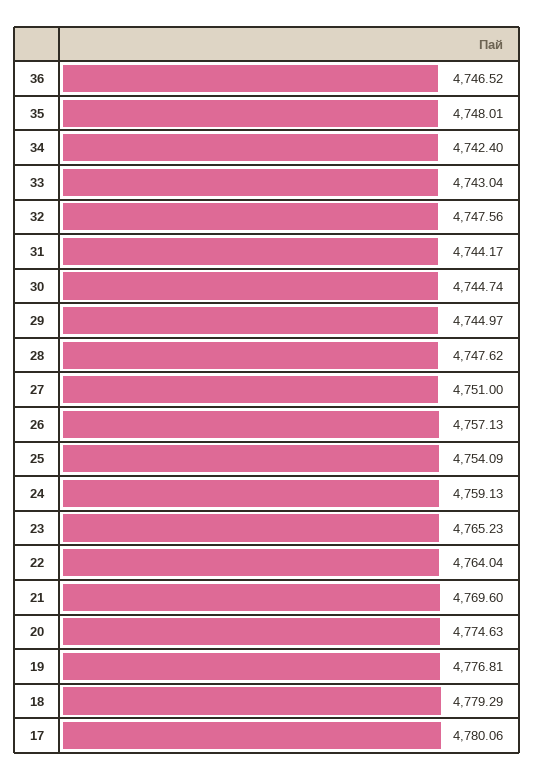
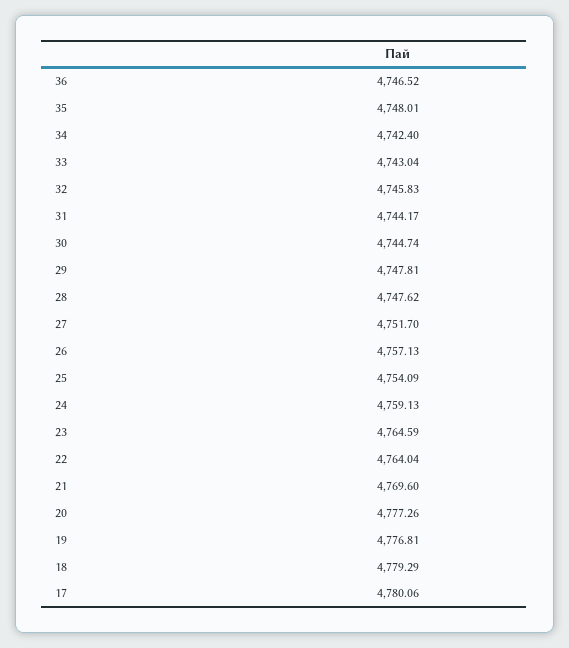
  {
    "36": 4746.52,
    "35": 4748.01,
    "34": 4742.4,
    "33": 4743.04,
-   "32": 4747.56,
+   "32": 4745.83,
    "31": 4744.17,
    "30": 4744.74,
-   "29": 4744.97,
+   "29": 4747.81,
    "28": 4747.62,
-   "27": 4751,
+   "27": 4751.7,
    "26": 4757.13,
    "25": 4754.09,
    "24": 4759.13,
-   "23": 4765.23,
+   "23": 4764.59,
    "22": 4764.04,
    "21": 4769.6,
-   "20": 4774.63,
+   "20": 4777.26,
    "19": 4776.81,
    "18": 4779.29,
    "17": 4780.06
  }

